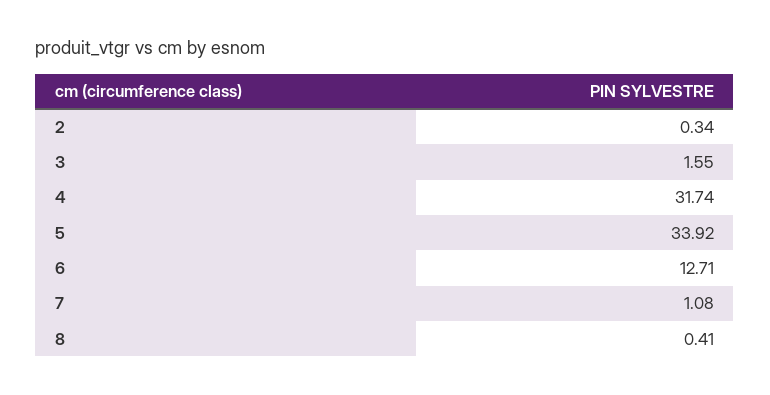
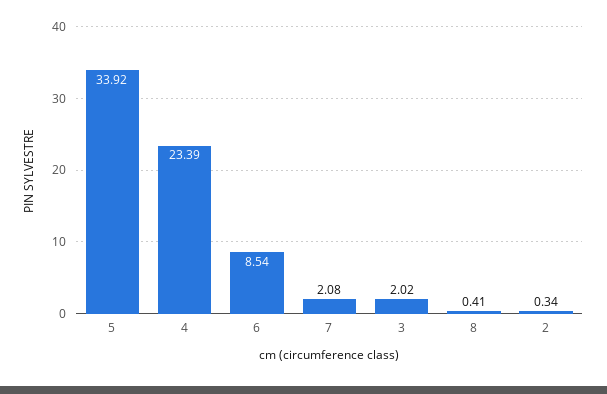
  {
    "2": 0.34,
-   "3": 1.55,
+   "3": 2.02,
-   "4": 31.74,
+   "4": 23.39,
    "5": 33.92,
-   "6": 12.71,
+   "6": 8.54,
-   "7": 1.08,
+   "7": 2.08,
    "8": 0.41
  }

